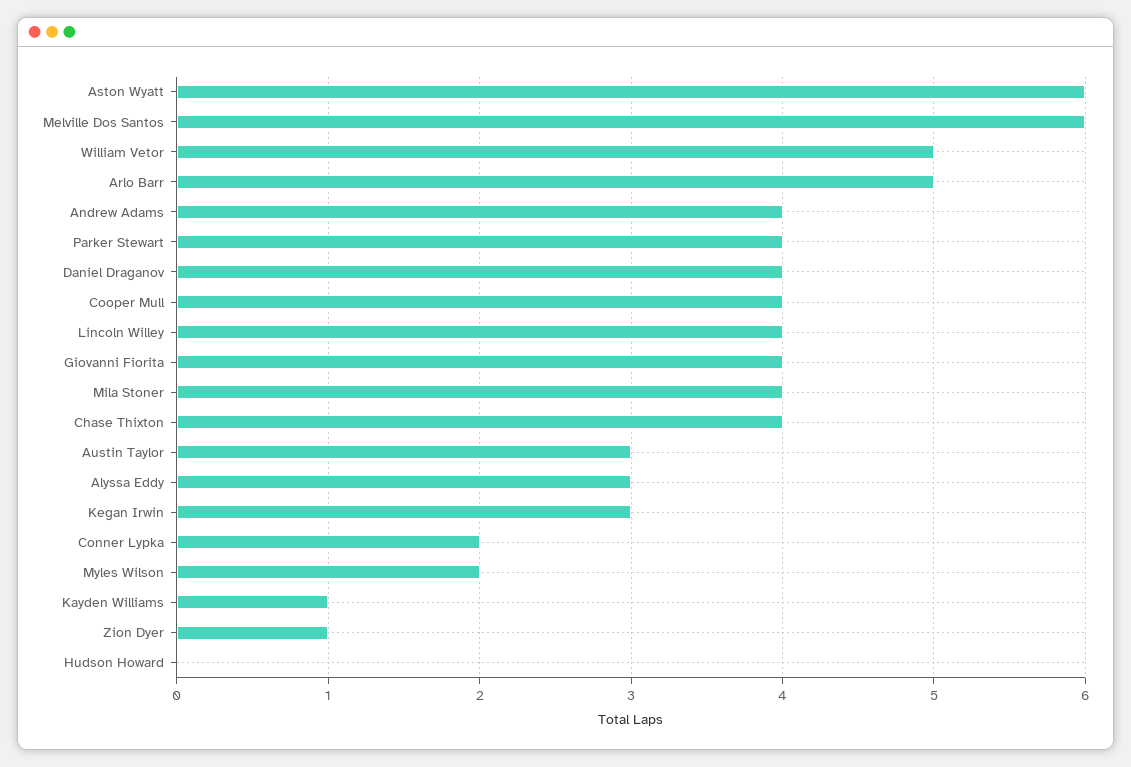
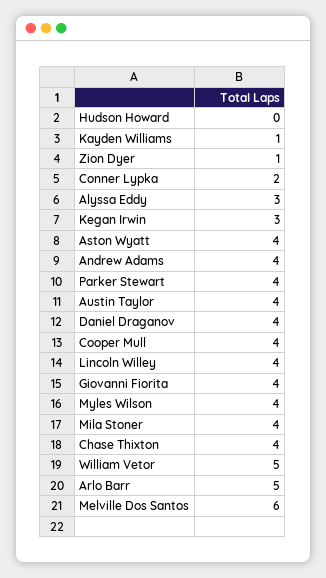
  {
-   "Aston Wyatt": 6,
+   "Aston Wyatt": 4,
    "Melville Dos Santos": 6,
    "William Vetor": 5,
    "Arlo Barr": 5,
    "Andrew Adams": 4,
    "Parker Stewart": 4,
    "Daniel Draganov": 4,
    "Cooper Mull": 4,
    "Lincoln Willey": 4,
    "Giovanni Fiorita": 4,
    "Mila Stoner": 4,
    "Chase Thixton": 4,
-   "Austin Taylor": 3,
+   "Austin Taylor": 4,
    "Alyssa Eddy": 3,
    "Kegan Irwin": 3,
    "Conner Lypka": 2,
-   "Myles Wilson": 2,
+   "Myles Wilson": 4,
    "Kayden Williams": 1,
    "Zion Dyer": 1,
    "Hudson Howard": 0
  }

